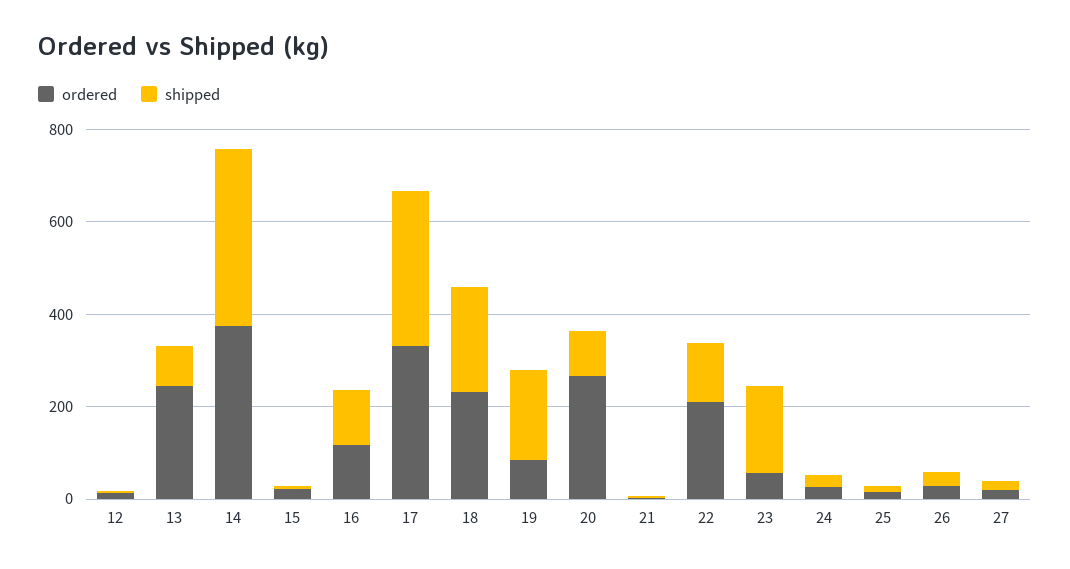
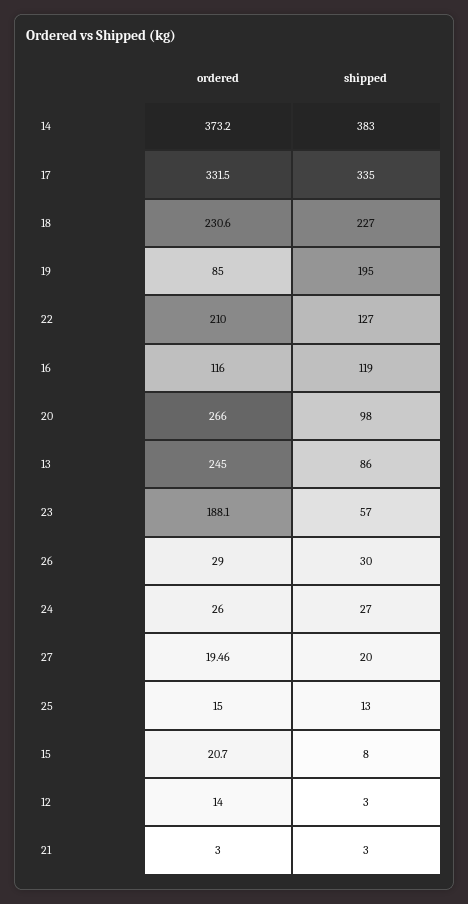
  {
    "ordered": {
      "12": 14,
      "13": 245,
      "14": 373.2,
      "15": 20.7,
      "16": 116,
      "17": 331.5,
      "18": 230.6,
      "19": 85,
      "20": 266,
      "21": 3,
      "22": 210,
-     "23": 50,
+     "23": 188.1,
      "24": 26,
      "25": 15,
      "26": 29,
      "27": 19.46
    },
    "shipped": {
      "12": 3,
      "13": 86,
      "14": 383,
      "15": 8,
      "16": 119,
      "17": 335,
      "18": 227,
      "19": 195,
      "20": 98,
      "21": 3,
      "22": 127,
-     "23": 200,
+     "23": 57,
      "24": 27,
      "25": 13,
      "26": 30,
      "27": 20
    }
  }

